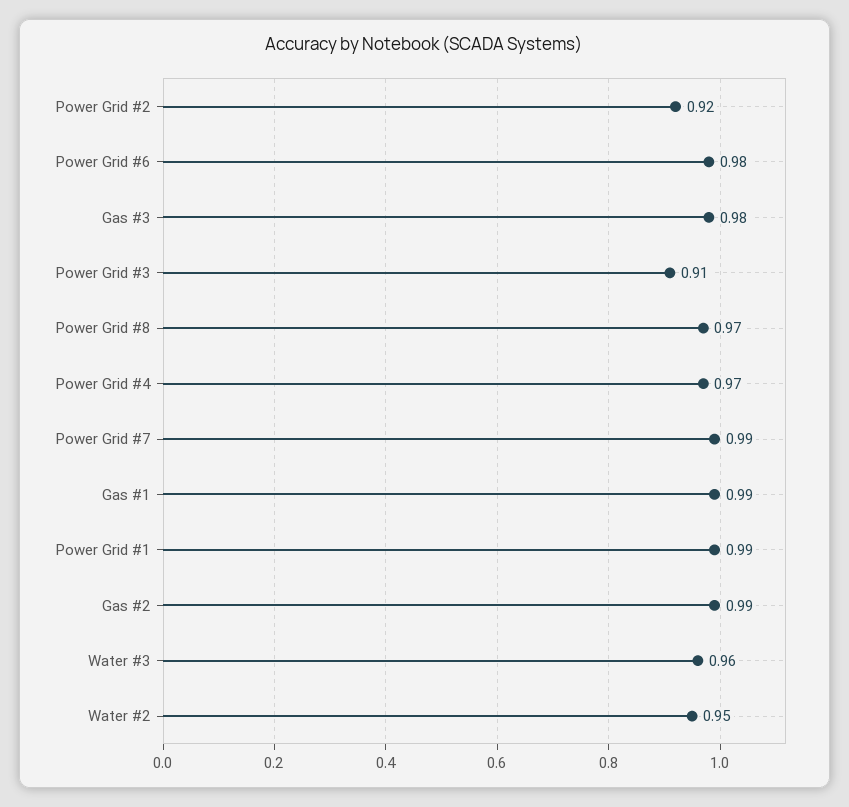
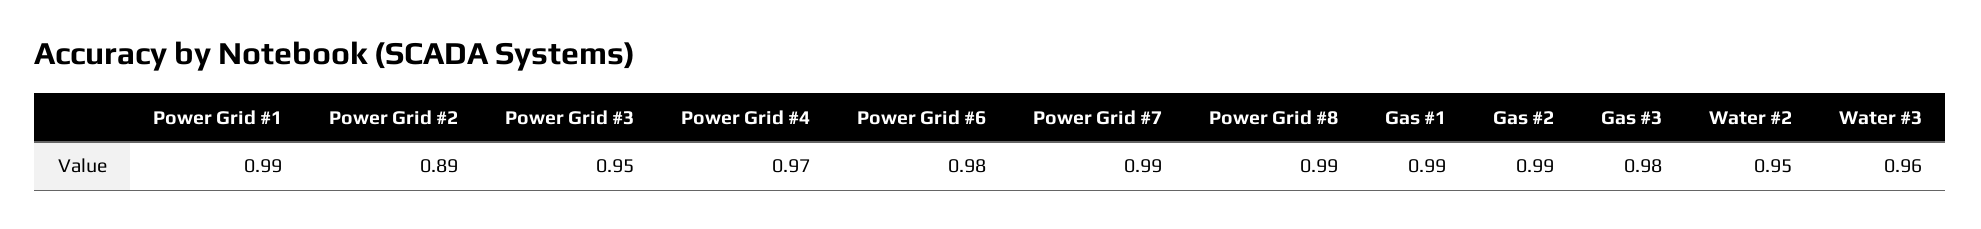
  {
-   "Power Grid #2": 0.92,
+   "Power Grid #2": 0.89,
    "Power Grid #6": 0.98,
    "Gas #3": 0.98,
-   "Power Grid #3": 0.91,
+   "Power Grid #3": 0.95,
-   "Power Grid #8": 0.97,
+   "Power Grid #8": 0.99,
    "Power Grid #4": 0.97,
    "Power Grid #7": 0.99,
    "Gas #1": 0.99,
    "Power Grid #1": 0.99,
    "Gas #2": 0.99,
    "Water #3": 0.96,
    "Water #2": 0.95
  }

